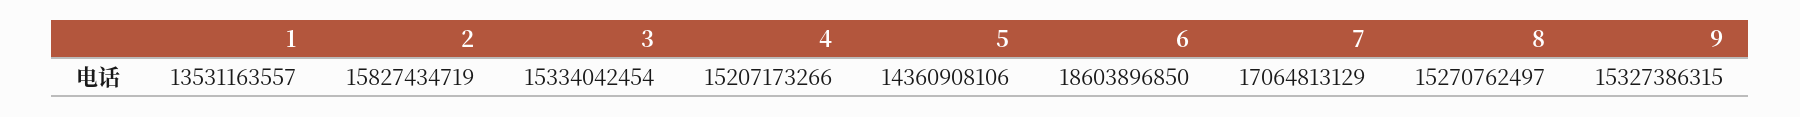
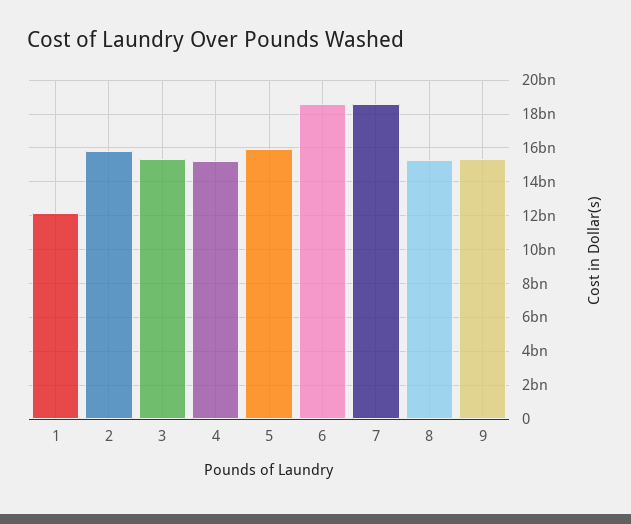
  {
-   "1": 13531163557,
+   "1": 12000000000,
    "2": 15827434719,
    "3": 15334042454,
    "4": 15207173266,
-   "5": 14360908106,
+   "5": 16000000000,
    "6": 18603896850,
-   "7": 17064813129,
+   "7": 18500000000,
    "8": 15270762497,
    "9": 15327386315
  }

